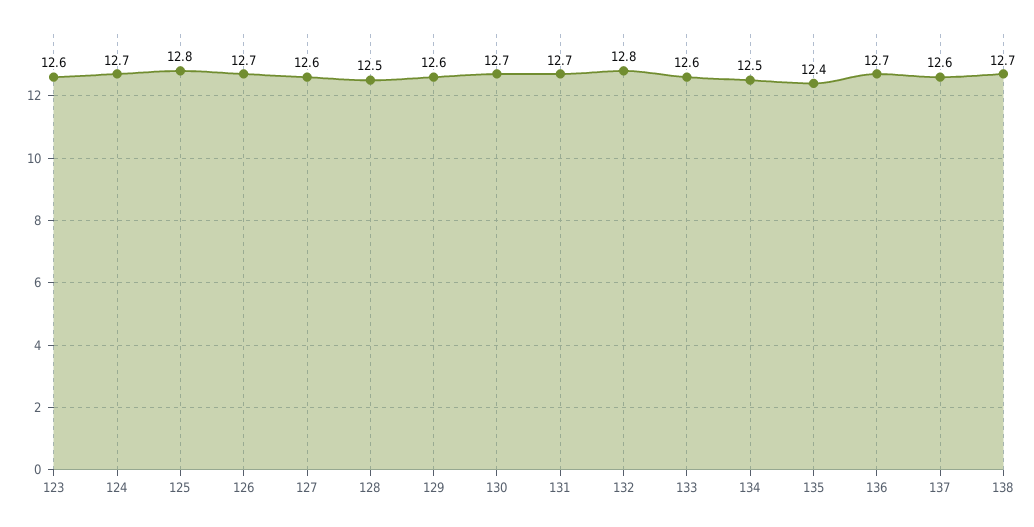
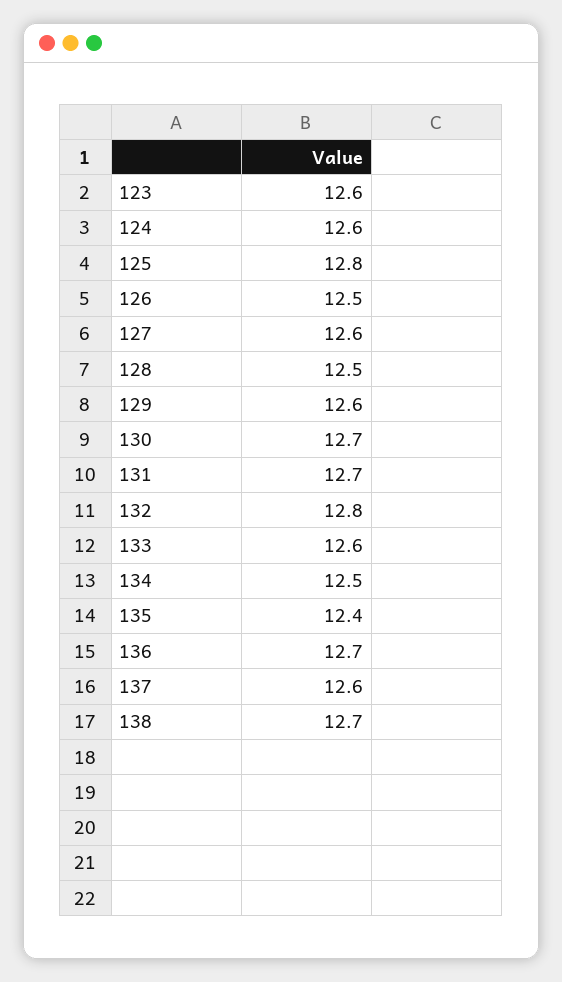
  {
    "123": 12.6,
-   "124": 12.7,
+   "124": 12.6,
    "125": 12.8,
-   "126": 12.7,
+   "126": 12.5,
    "127": 12.6,
    "128": 12.5,
    "129": 12.6,
    "130": 12.7,
    "131": 12.7,
    "132": 12.8,
    "133": 12.6,
    "134": 12.5,
    "135": 12.4,
    "136": 12.7,
    "137": 12.6,
    "138": 12.7
  }

